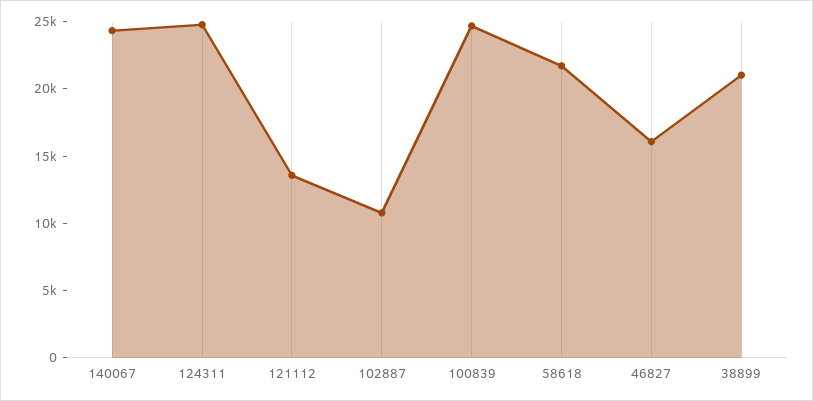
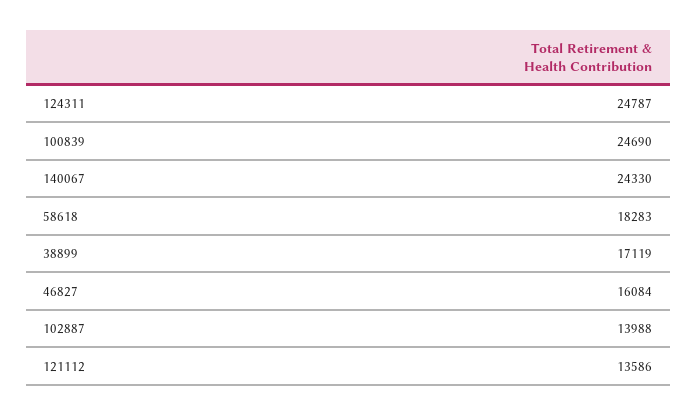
  {
    "140067": 24330,
    "124311": 24787,
    "121112": 13586,
-   "102887": 11000,
+   "102887": 13988,
    "100839": 24690,
-   "58618": 22000,
+   "58618": 18283,
    "46827": 16084,
-   "38899": 21000
+   "38899": 17119
  }

